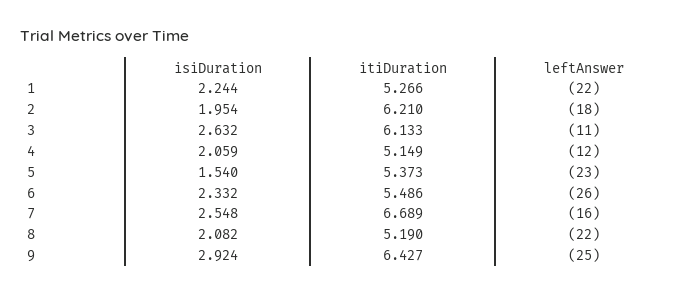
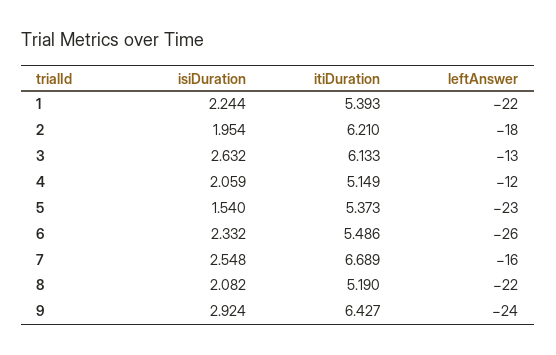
  {
    "isiDuration": {
      "1": 2.244,
      "2": 1.954,
      "3": 2.632,
      "4": 2.059,
      "5": 1.54,
      "6": 2.332,
      "7": 2.548,
      "8": 2.082,
      "9": 2.924
    },
    "itiDuration": {
-     "1": 5.266,
+     "1": 5.393,
      "2": 6.21,
      "3": 6.133,
      "4": 5.149,
      "5": 5.373,
      "6": 5.486,
      "7": 6.689,
      "8": 5.19,
      "9": 6.427
    },
    "leftAnswer": {
      "1": -22,
      "2": -18,
-     "3": -11,
+     "3": -13,
      "4": -12,
      "5": -23,
      "6": -26,
      "7": -16,
      "8": -22,
-     "9": -25
+     "9": -24
    }
  }

